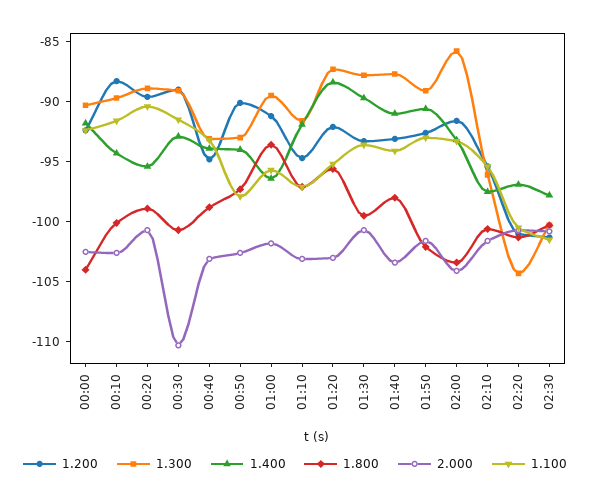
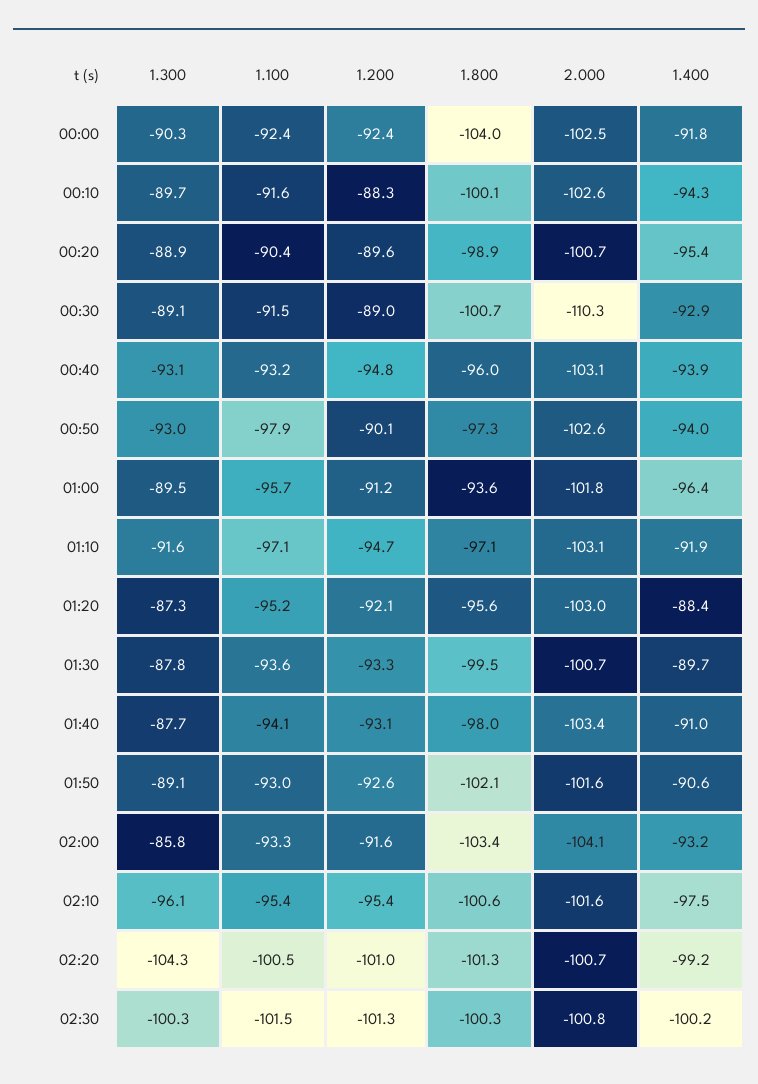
  {
    "1.200": {
      "00:00": -92.4,
      "00:10": -88.3,
      "00:20": -89.6,
      "00:30": -89,
      "00:40": -94.8,
      "00:50": -90.1,
      "01:00": -91.2,
      "01:10": -94.7,
      "01:20": -92.1,
      "01:30": -93.3,
      "01:40": -93.1,
      "01:50": -92.6,
      "02:00": -91.6,
      "02:10": -95.4,
      "02:20": -101,
      "02:30": -101.3
    },
    "1.300": {
      "00:00": -90.3,
      "00:10": -89.7,
      "00:20": -88.9,
      "00:30": -89.1,
      "00:40": -93.1,
      "00:50": -93,
      "01:00": -89.5,
      "01:10": -91.6,
      "01:20": -87.3,
      "01:30": -87.8,
      "01:40": -87.7,
      "01:50": -89.1,
      "02:00": -85.8,
      "02:10": -96.1,
      "02:20": -104.3,
      "02:30": -100.3
    },
    "1.400": {
      "00:00": -91.8,
      "00:10": -94.3,
      "00:20": -95.4,
      "00:30": -92.9,
      "00:40": -93.9,
      "00:50": -94,
      "01:00": -96.4,
      "01:10": -91.9,
      "01:20": -88.4,
      "01:30": -89.7,
      "01:40": -91,
      "01:50": -90.6,
      "02:00": -93.2,
      "02:10": -97.5,
-     "02:20": -97,
+     "02:20": -99.2,
-     "02:30": -98
+     "02:30": -100.2
    },
    "1.800": {
      "00:00": -104,
      "00:10": -100.1,
      "00:20": -98.9,
      "00:30": -100.7,
-     "00:40": -99,
+     "00:40": -96,
      "00:50": -97.3,
      "01:00": -93.6,
      "01:10": -97.1,
      "01:20": -95.6,
      "01:30": -99.5,
      "01:40": -98,
      "01:50": -102.1,
      "02:00": -103.4,
      "02:10": -100.6,
      "02:20": -101.3,
      "02:30": -100.3
    },
    "2.000": {
      "00:00": -102.5,
      "00:10": -102.6,
      "00:20": -100.7,
      "00:30": -110.3,
      "00:40": -103.1,
      "00:50": -102.6,
      "01:00": -101.8,
      "01:10": -103.1,
      "01:20": -103,
      "01:30": -100.7,
      "01:40": -103.4,
      "01:50": -101.6,
      "02:00": -104.1,
      "02:10": -101.6,
      "02:20": -100.7,
      "02:30": -100.8
    },
    "1.100": {
      "00:00": -92.4,
      "00:10": -91.6,
      "00:20": -90.4,
      "00:30": -91.5,
      "00:40": -93.2,
      "00:50": -97.9,
      "01:00": -95.7,
      "01:10": -97.1,
      "01:20": -95.2,
      "01:30": -93.6,
      "01:40": -94.1,
      "01:50": -93,
      "02:00": -93.3,
      "02:10": -95.4,
      "02:20": -100.5,
      "02:30": -101.5
    }
  }

